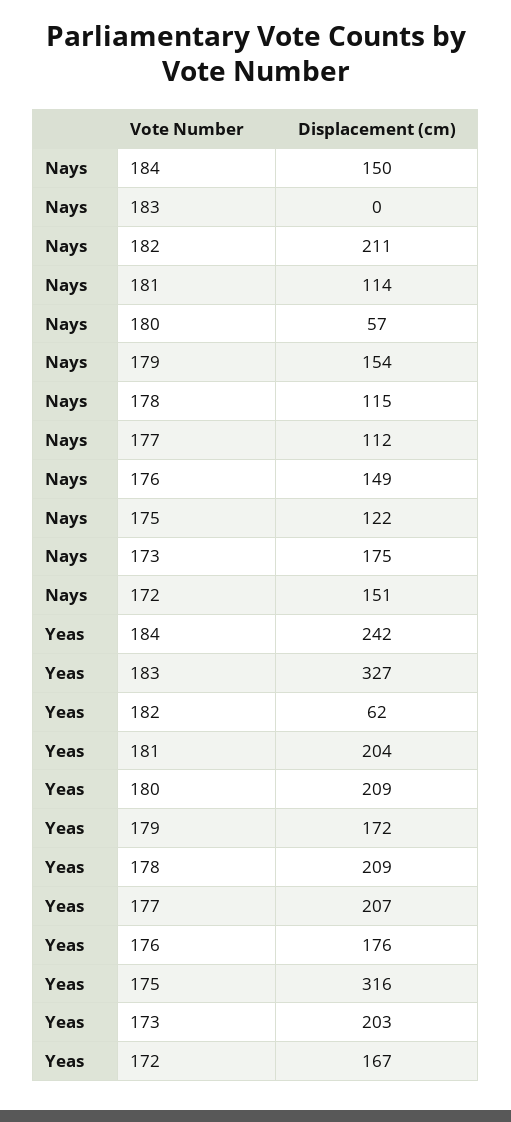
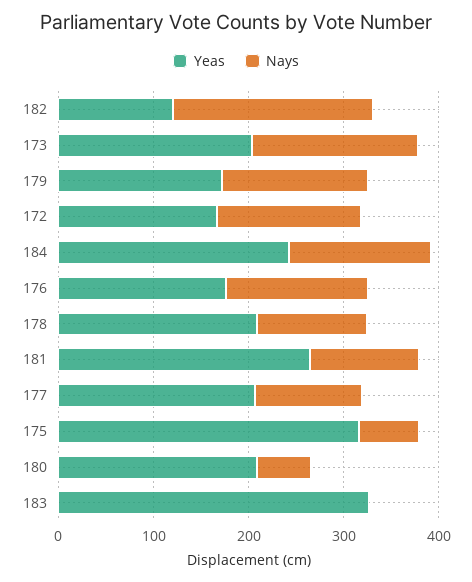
  {
    "Nays": {
      "184": 150,
      "183": 0,
      "182": 211,
      "181": 114,
      "180": 57,
      "179": 154,
      "178": 115,
      "177": 112,
      "176": 149,
-     "175": 122,
+     "175": 60,
      "173": 175,
      "172": 151
    },
    "Yeas": {
      "184": 242,
      "183": 327,
-     "182": 62,
+     "182": 120,
-     "181": 204,
+     "181": 260,
      "180": 209,
      "179": 172,
      "178": 209,
      "177": 207,
      "176": 176,
      "175": 316,
      "173": 203,
      "172": 167
    }
  }

